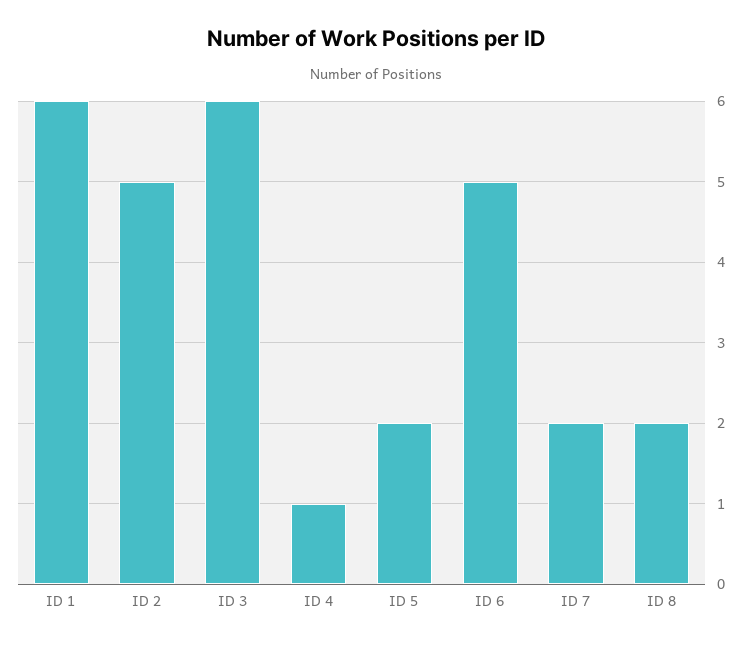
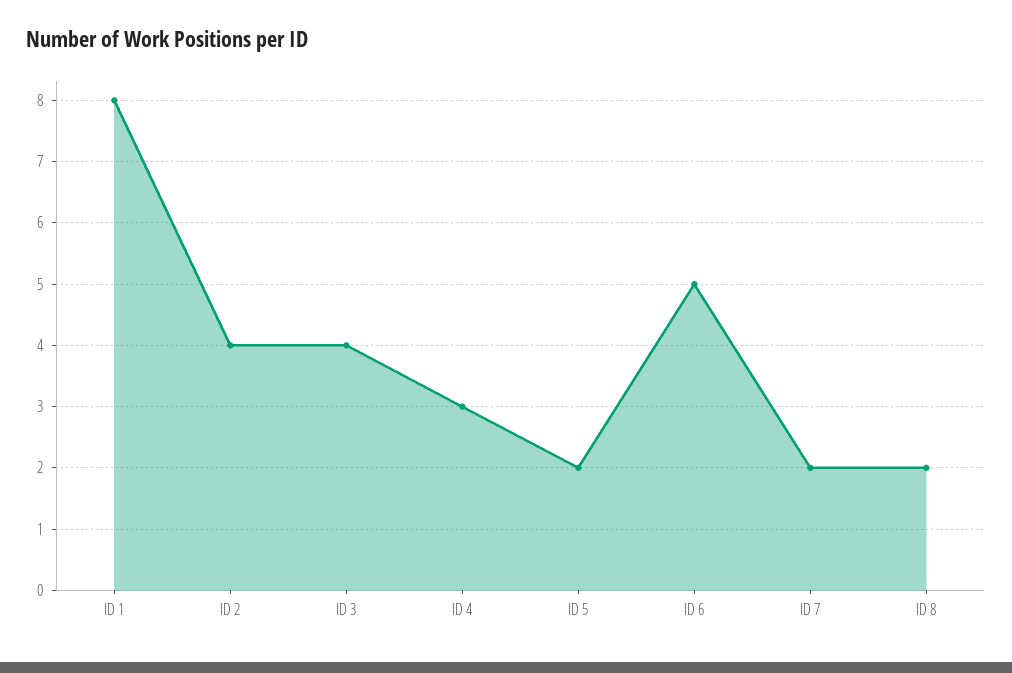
  {
-   "ID 1": 6,
+   "ID 1": 8,
-   "ID 2": 5,
+   "ID 2": 4,
-   "ID 3": 6,
+   "ID 3": 4,
-   "ID 4": 1,
+   "ID 4": 3,
    "ID 5": 2,
    "ID 6": 5,
    "ID 7": 2,
    "ID 8": 2
  }

